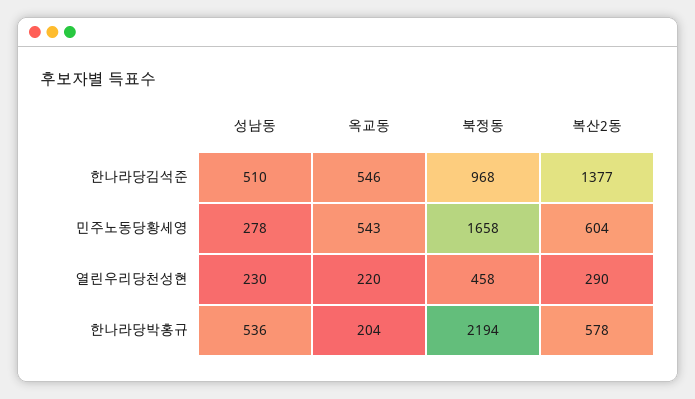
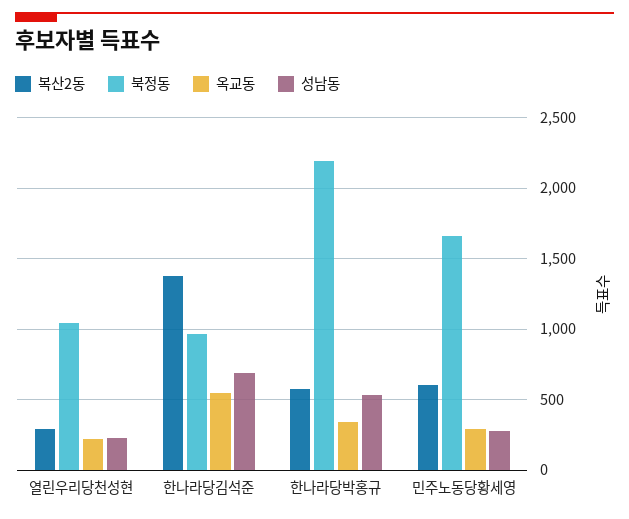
  {
    "성남동": {
-     "한나라당김석준": 510,
+     "한나라당김석준": 700,
      "민주노동당황세영": 278,
      "열린우리당천성현": 230,
      "한나라당박홍규": 536
    },
    "옥교동": {
      "한나라당김석준": 546,
-     "민주노동당황세영": 543,
+     "민주노동당황세영": 300,
      "열린우리당천성현": 220,
-     "한나라당박홍규": 204
+     "한나라당박홍규": 350
    },
    "북정동": {
      "한나라당김석준": 968,
      "민주노동당황세영": 1658,
-     "열린우리당천성현": 458,
+     "열린우리당천성현": 1050,
      "한나라당박홍규": 2194
    },
    "복산2동": {
      "한나라당김석준": 1377,
      "민주노동당황세영": 604,
      "열린우리당천성현": 290,
      "한나라당박홍규": 578
    }
  }

